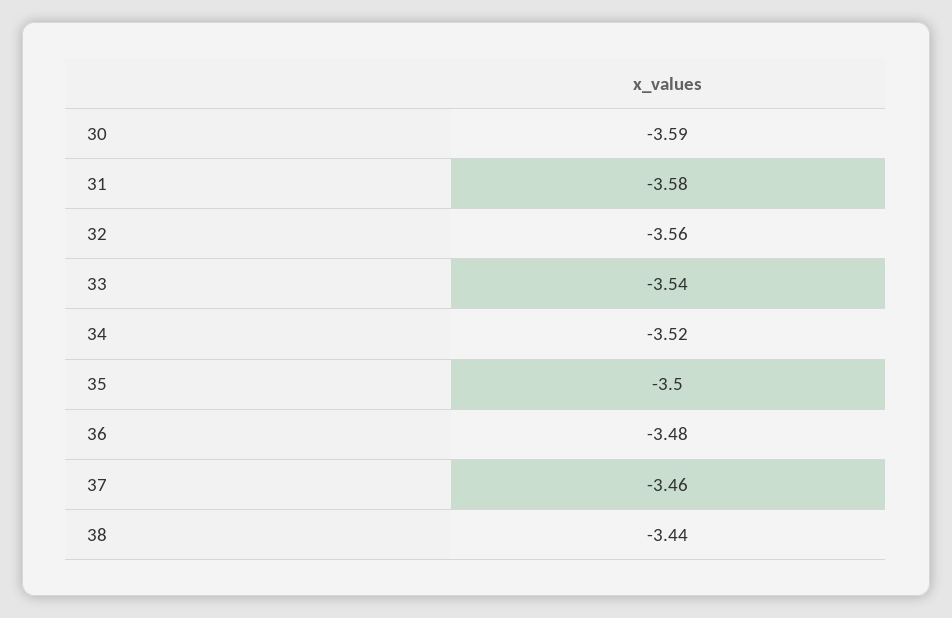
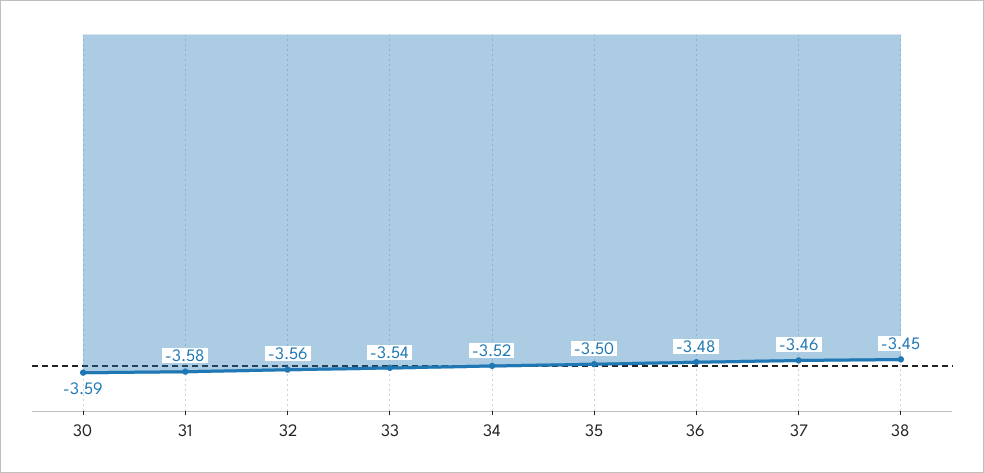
  {
    "30": -3.59,
    "31": -3.58,
    "32": -3.56,
    "33": -3.54,
    "34": -3.52,
    "35": -3.5,
    "36": -3.48,
    "37": -3.46,
-   "38": -3.44
+   "38": -3.45
  }

